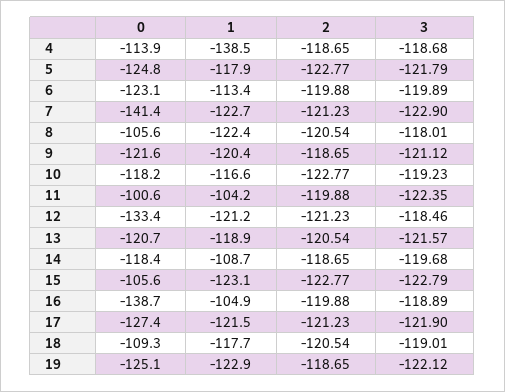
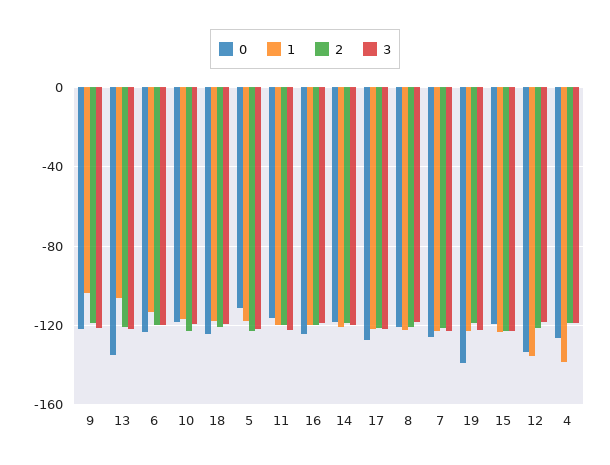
  {
    "0": {
-     "4": -113.9,
+     "4": -125,
-     "5": -124.8,
+     "5": -110,
      "6": -123.1,
-     "7": -141.4,
+     "7": -125,
-     "8": -105.6,
+     "8": -120,
      "9": -121.6,
      "10": -118.2,
-     "11": -100.6,
+     "11": -115,
      "12": -133.4,
-     "13": -120.7,
+     "13": -135,
      "14": -118.4,
-     "15": -105.6,
+     "15": -120,
-     "16": -138.7,
+     "16": -125,
      "17": -127.4,
-     "18": -109.3,
+     "18": -125,
-     "19": -125.1
+     "19": -140
    },
    "1": {
      "4": -138.5,
      "5": -117.9,
      "6": -113.4,
      "7": -122.7,
      "8": -122.4,
-     "9": -120.4,
+     "9": -105,
      "10": -116.6,
-     "11": -104.2,
+     "11": -120,
-     "12": -121.2,
+     "12": -135,
-     "13": -118.9,
+     "13": -105,
-     "14": -108.7,
+     "14": -120,
      "15": -123.1,
-     "16": -104.9,
+     "16": -120,
      "17": -121.5,
      "18": -117.7,
      "19": -122.9
    },
    "2": {
      "4": -118.65,
      "5": -122.77,
      "6": -119.88,
      "7": -121.23,
      "8": -120.54,
      "9": -118.65,
      "10": -122.77,
      "11": -119.88,
      "12": -121.23,
      "13": -120.54,
      "14": -118.65,
      "15": -122.77,
      "16": -119.88,
      "17": -121.23,
      "18": -120.54,
      "19": -118.65
    },
    "3": {
      "4": -118.68,
      "5": -121.79,
      "6": -119.89,
      "7": -122.9,
      "8": -118.01,
      "9": -121.12,
      "10": -119.23,
      "11": -122.35,
      "12": -118.46,
      "13": -121.57,
      "14": -119.68,
      "15": -122.79,
      "16": -118.89,
      "17": -121.9,
      "18": -119.01,
      "19": -122.12
    }
  }

